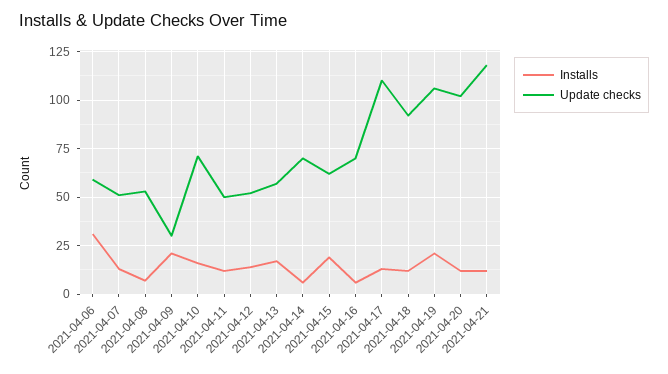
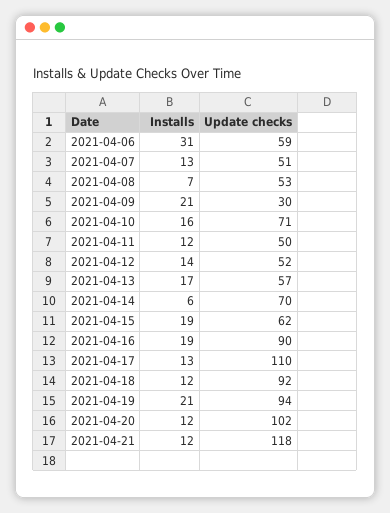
  {
    "Installs": {
      "2021-04-06": 31,
      "2021-04-07": 13,
      "2021-04-08": 7,
      "2021-04-09": 21,
      "2021-04-10": 16,
      "2021-04-11": 12,
      "2021-04-12": 14,
      "2021-04-13": 17,
      "2021-04-14": 6,
      "2021-04-15": 19,
-     "2021-04-16": 5,
+     "2021-04-16": 19,
      "2021-04-17": 13,
      "2021-04-18": 12,
      "2021-04-19": 21,
      "2021-04-20": 12,
      "2021-04-21": 12
    },
    "Update checks": {
      "2021-04-06": 59,
      "2021-04-07": 51,
      "2021-04-08": 53,
      "2021-04-09": 30,
      "2021-04-10": 71,
      "2021-04-11": 50,
      "2021-04-12": 52,
      "2021-04-13": 57,
      "2021-04-14": 70,
      "2021-04-15": 62,
-     "2021-04-16": 70,
+     "2021-04-16": 90,
      "2021-04-17": 110,
      "2021-04-18": 92,
-     "2021-04-19": 105,
+     "2021-04-19": 94,
      "2021-04-20": 102,
      "2021-04-21": 118
    }
  }

